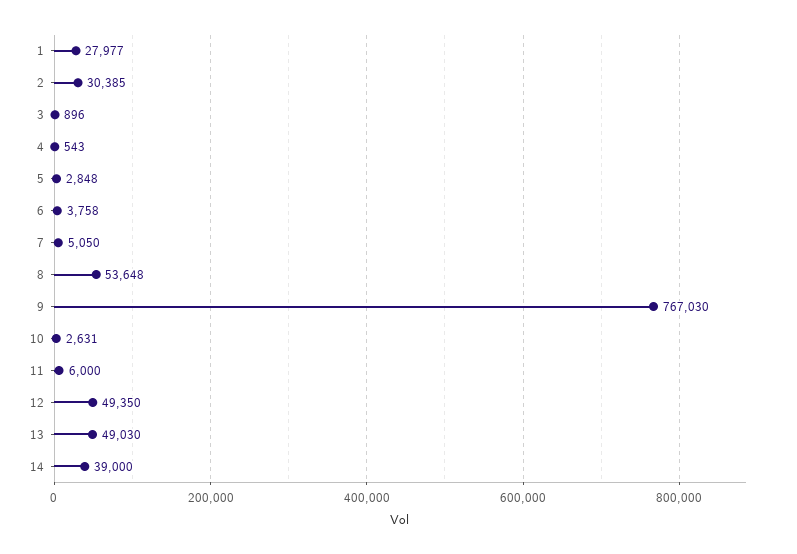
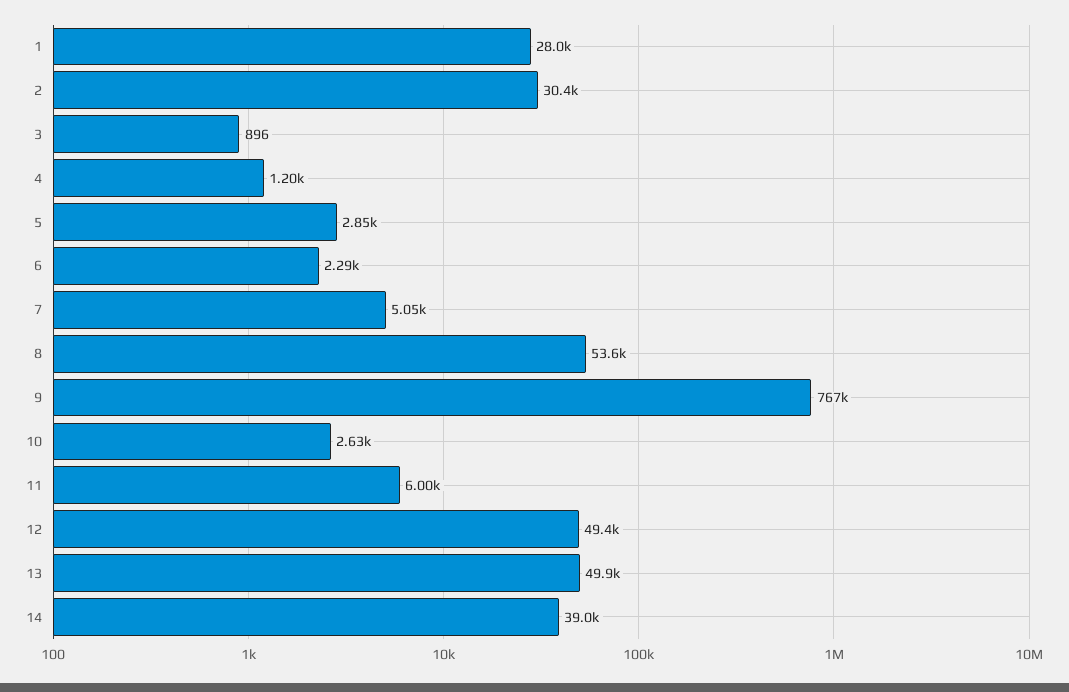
  {
    "1": 27977,
    "2": 30385,
    "3": 896,
-   "4": 543,
+   "4": 1200,
    "5": 2848,
-   "6": 3758,
+   "6": 2290,
    "7": 5050,
    "8": 53648,
    "9": 767030,
    "10": 2631,
    "11": 6000,
    "12": 49350,
-   "13": 49030,
+   "13": 49900,
    "14": 39000
  }

